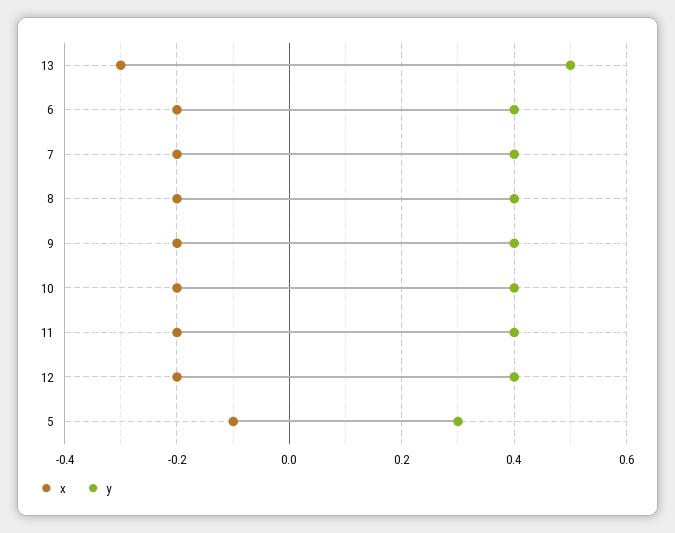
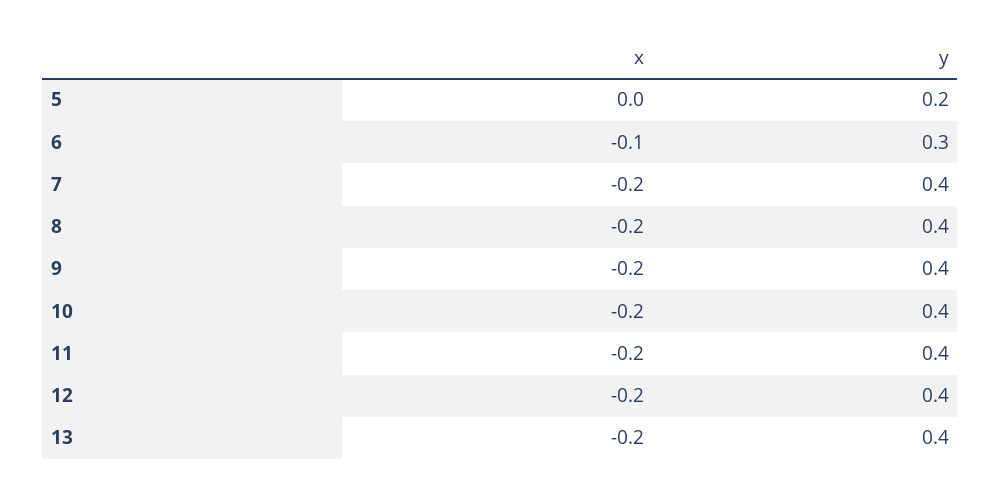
  {
    "x": {
-     "13": -0.3,
+     "13": -0.2,
-     "6": -0.2,
+     "6": -0.1,
      "7": -0.2,
      "8": -0.2,
      "9": -0.2,
      "10": -0.2,
      "11": -0.2,
      "12": -0.2,
-     "5": -0.1
+     "5": 0
    },
    "y": {
-     "13": 0.5,
+     "13": 0.4,
-     "6": 0.4,
+     "6": 0.3,
      "7": 0.4,
      "8": 0.4,
      "9": 0.4,
      "10": 0.4,
      "11": 0.4,
      "12": 0.4,
-     "5": 0.3
+     "5": 0.2
    }
  }

